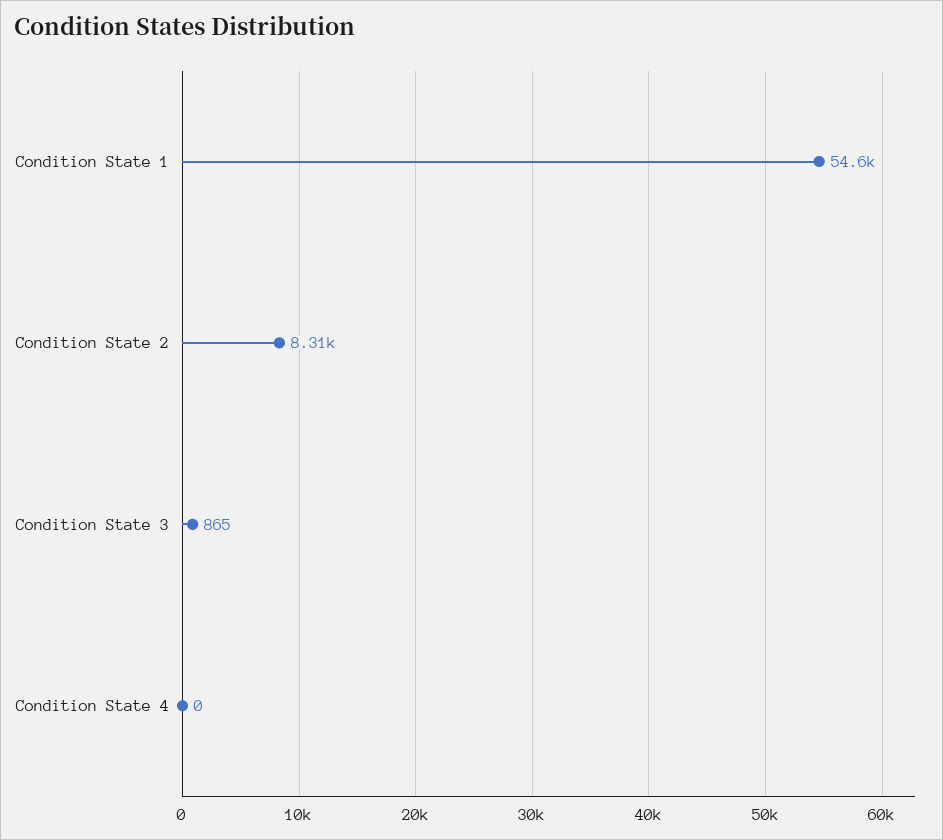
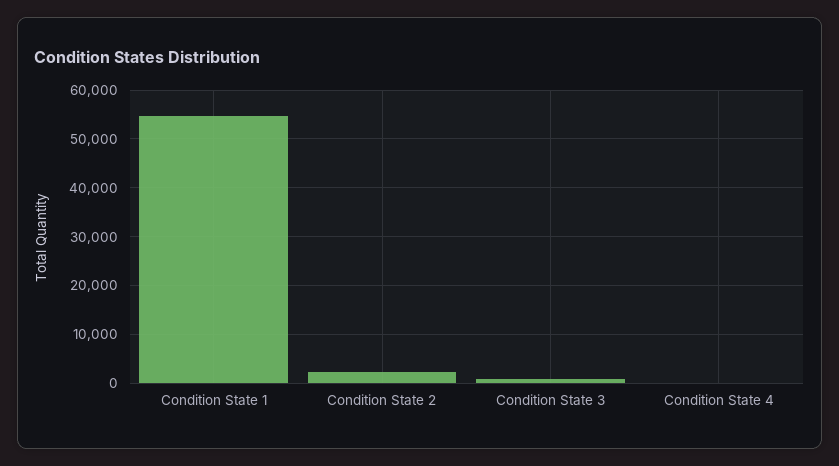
  {
    "Condition State 1": 54600,
-   "Condition State 2": 8310,
+   "Condition State 2": 2000,
    "Condition State 3": 865,
    "Condition State 4": 0
  }

